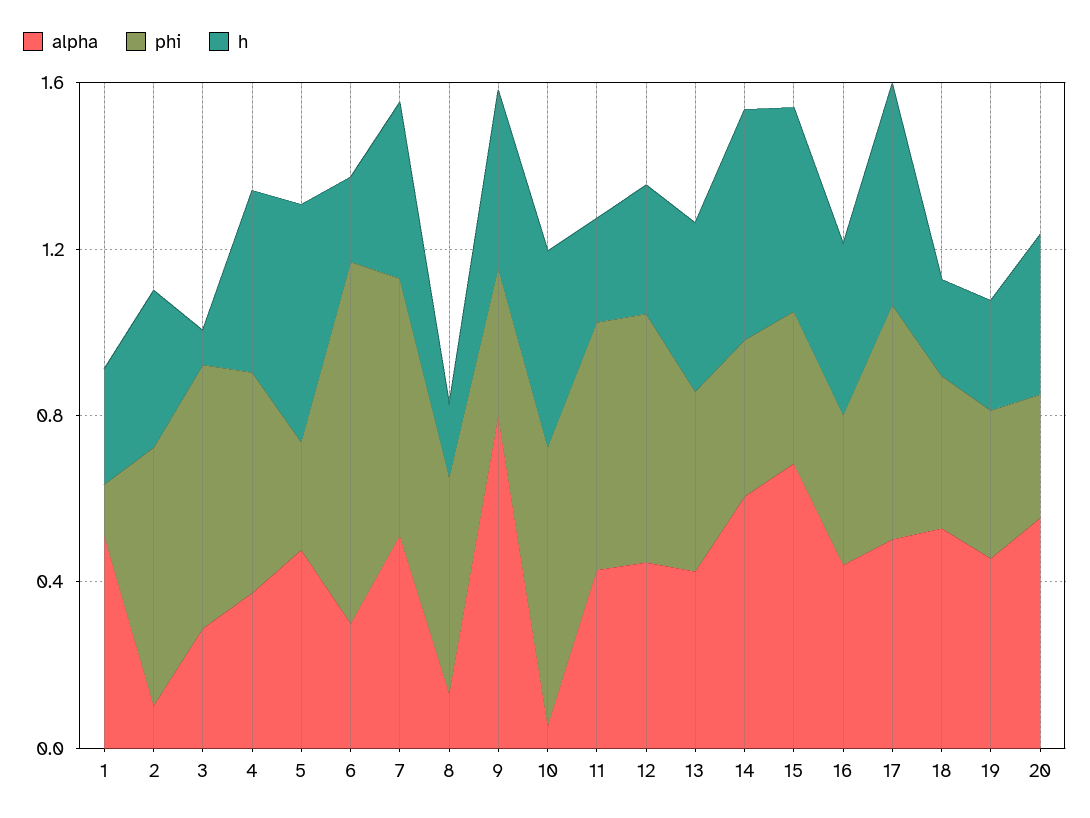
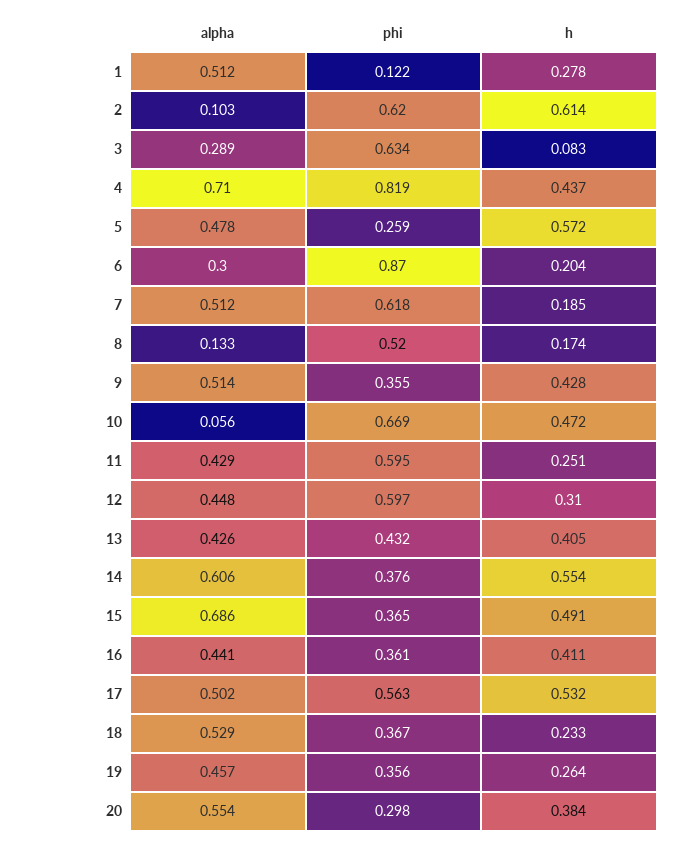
  {
    "alpha": {
      "1": 0.512,
      "2": 0.103,
      "3": 0.289,
-     "4": 0.4,
+     "4": 0.71,
      "5": 0.478,
      "6": 0.3,
      "7": 0.512,
      "8": 0.133,
-     "9": 0.8,
+     "9": 0.514,
      "10": 0.056,
      "11": 0.429,
      "12": 0.448,
      "13": 0.426,
      "14": 0.606,
      "15": 0.686,
      "16": 0.441,
      "17": 0.502,
      "18": 0.529,
      "19": 0.457,
      "20": 0.554
    },
    "phi": {
      "1": 0.122,
      "2": 0.62,
      "3": 0.634,
-     "4": 0.5,
+     "4": 0.819,
      "5": 0.259,
      "6": 0.87,
      "7": 0.618,
      "8": 0.52,
      "9": 0.355,
      "10": 0.669,
      "11": 0.595,
      "12": 0.597,
      "13": 0.432,
      "14": 0.376,
      "15": 0.365,
      "16": 0.361,
      "17": 0.563,
      "18": 0.367,
      "19": 0.356,
      "20": 0.298
    },
    "h": {
      "1": 0.278,
-     "2": 0.4,
+     "2": 0.614,
      "3": 0.083,
      "4": 0.437,
      "5": 0.572,
      "6": 0.204,
-     "7": 0.4,
+     "7": 0.185,
      "8": 0.174,
      "9": 0.428,
      "10": 0.472,
      "11": 0.251,
      "12": 0.31,
      "13": 0.405,
      "14": 0.554,
      "15": 0.491,
      "16": 0.411,
      "17": 0.532,
      "18": 0.233,
      "19": 0.264,
      "20": 0.384
    }
  }

